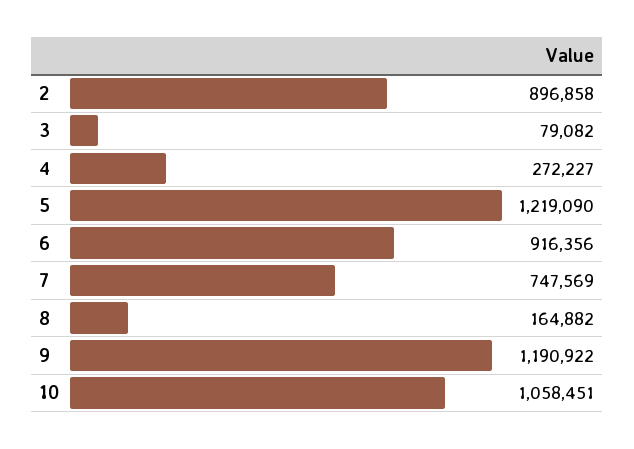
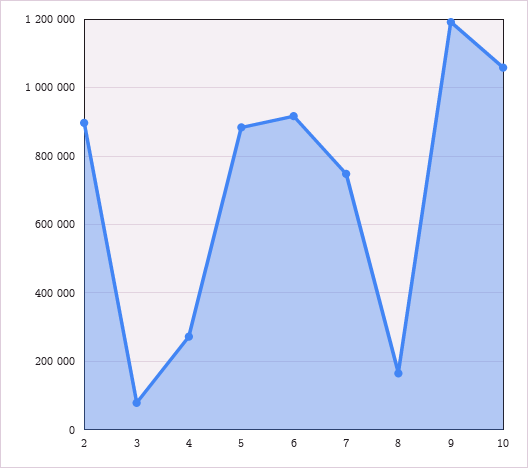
  {
    "2": 896858,
    "3": 79082,
    "4": 272227,
-   "5": 1219090,
+   "5": 880000,
    "6": 916356,
    "7": 747569,
    "8": 164882,
    "9": 1190922,
    "10": 1058451
  }

